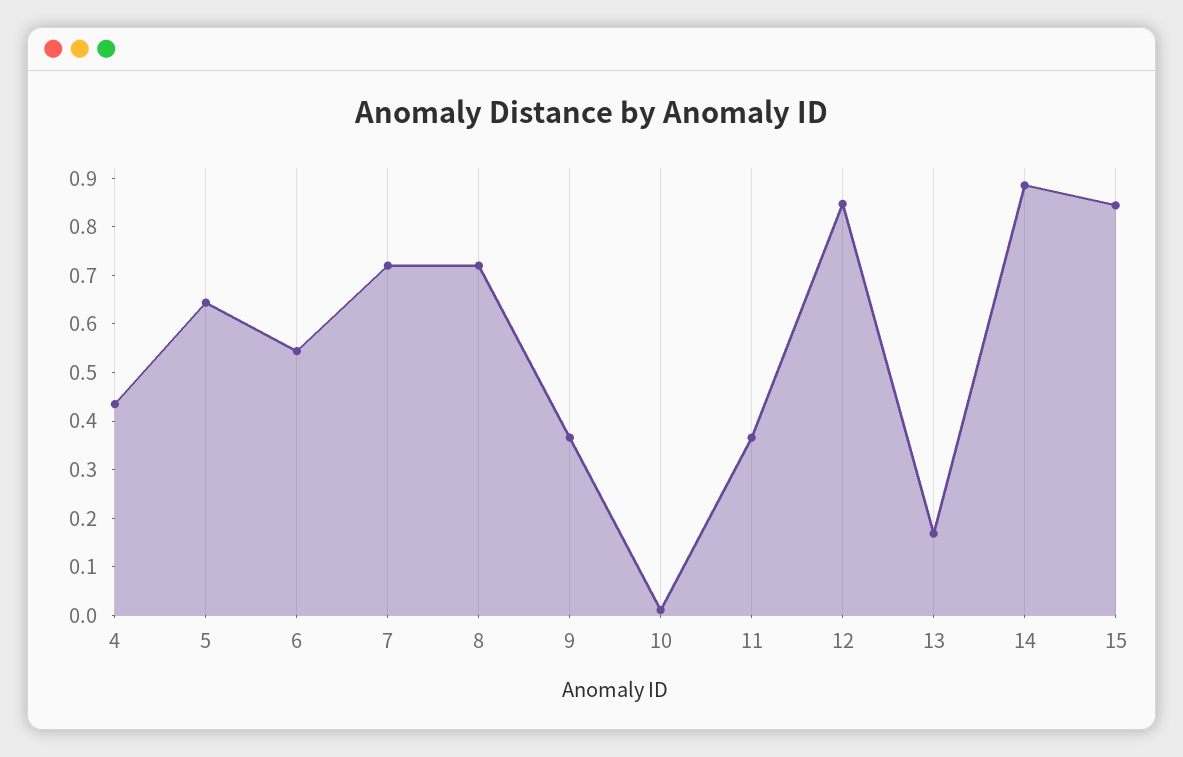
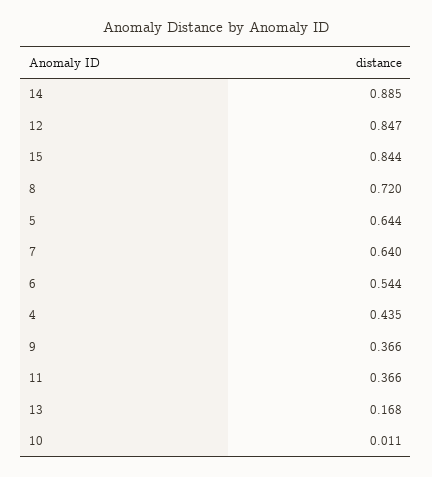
  {
    "4": 0.435,
    "5": 0.644,
    "6": 0.544,
-   "7": 0.72,
+   "7": 0.64,
    "8": 0.72,
    "9": 0.366,
    "10": 0.011,
    "11": 0.366,
    "12": 0.847,
    "13": 0.168,
    "14": 0.885,
    "15": 0.844
  }

